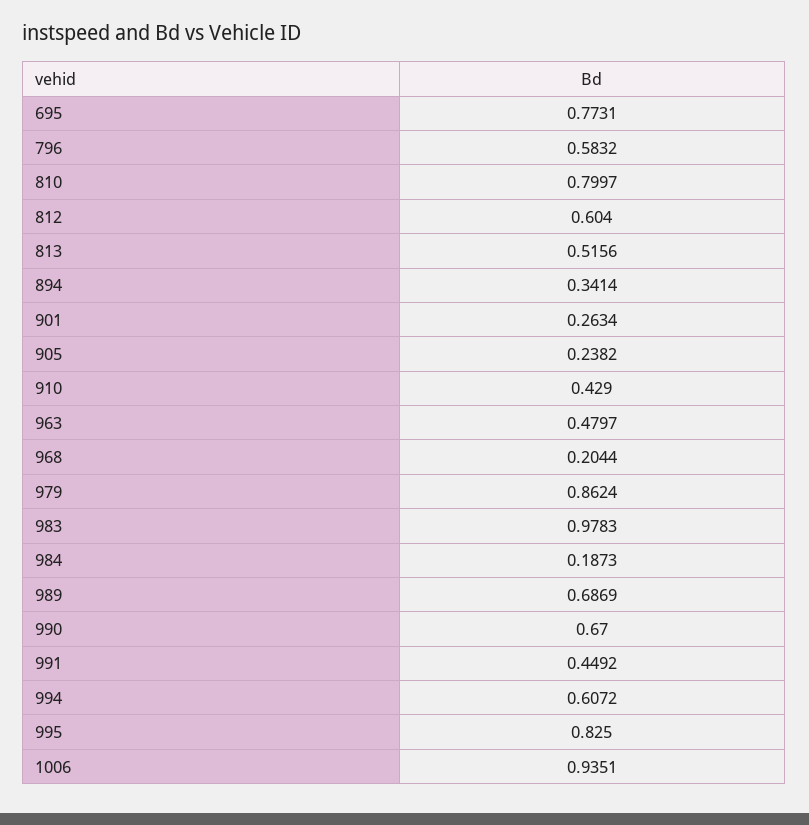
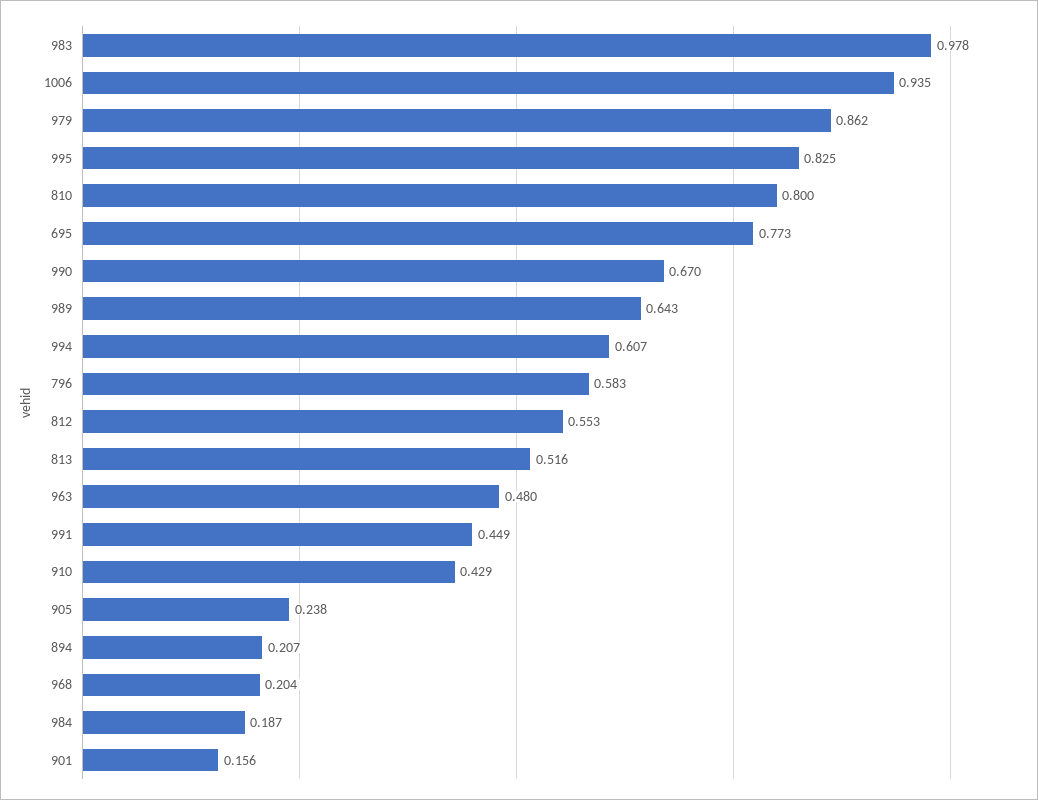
  {
    "695": 0.7731,
    "796": 0.5832,
    "810": 0.7997,
-   "812": 0.604,
+   "812": 0.553,
    "813": 0.5156,
-   "894": 0.3414,
+   "894": 0.207,
-   "901": 0.2634,
+   "901": 0.156,
    "905": 0.2382,
    "910": 0.429,
    "963": 0.4797,
    "968": 0.2044,
    "979": 0.8624,
    "983": 0.9783,
    "984": 0.1873,
-   "989": 0.6869,
+   "989": 0.643,
    "990": 0.67,
    "991": 0.4492,
    "994": 0.6072,
    "995": 0.825,
    "1006": 0.9351
  }

